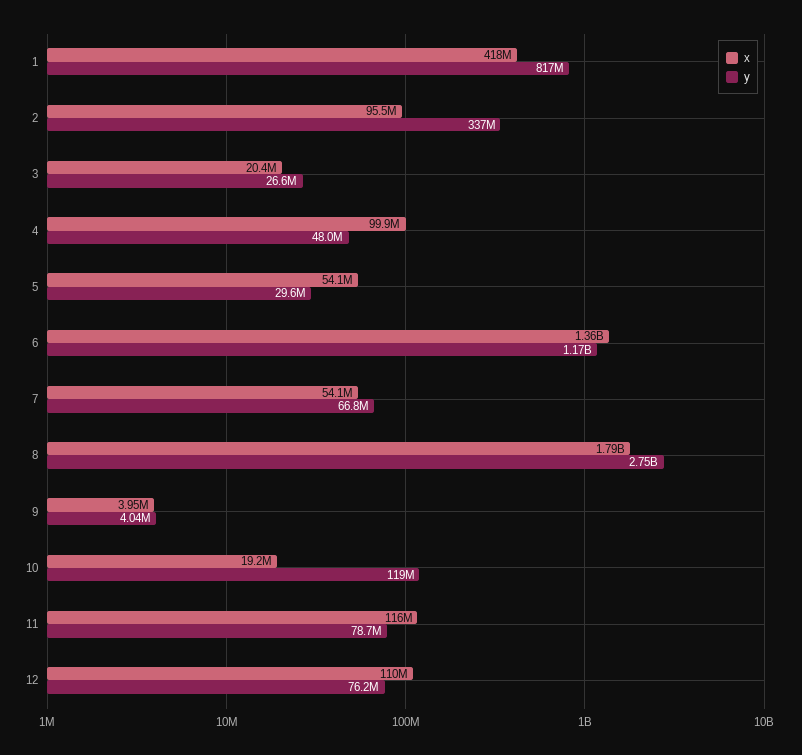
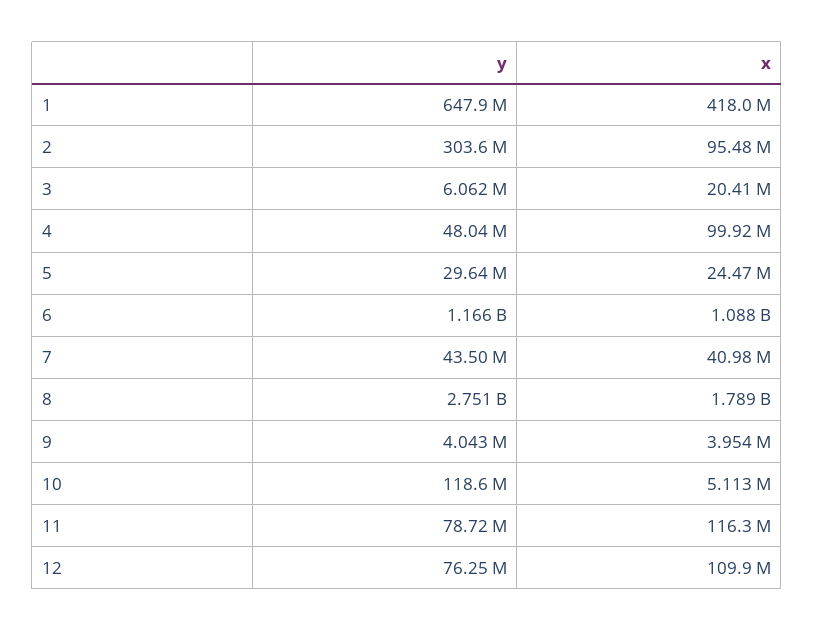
  {
    "x": {
      "1": 418000000,
      "2": 95480000,
      "3": 20410000,
      "4": 99920000,
-     "5": 54100000,
+     "5": 24470000,
-     "6": 1360000000,
+     "6": 1088000000,
-     "7": 54100000,
+     "7": 40980000,
      "8": 1789000000,
      "9": 3954000,
-     "10": 19200000,
+     "10": 5113000,
      "11": 116300000,
      "12": 109900000
    },
    "y": {
-     "1": 817000000,
+     "1": 647900000,
-     "2": 337000000,
+     "2": 303600000,
-     "3": 26600000,
+     "3": 6062000,
      "4": 48040000,
      "5": 29640000,
      "6": 1166000000,
-     "7": 66800000,
+     "7": 43500000,
      "8": 2751000000,
      "9": 4043000,
      "10": 118600000,
      "11": 78720000,
      "12": 76250000
    }
  }

